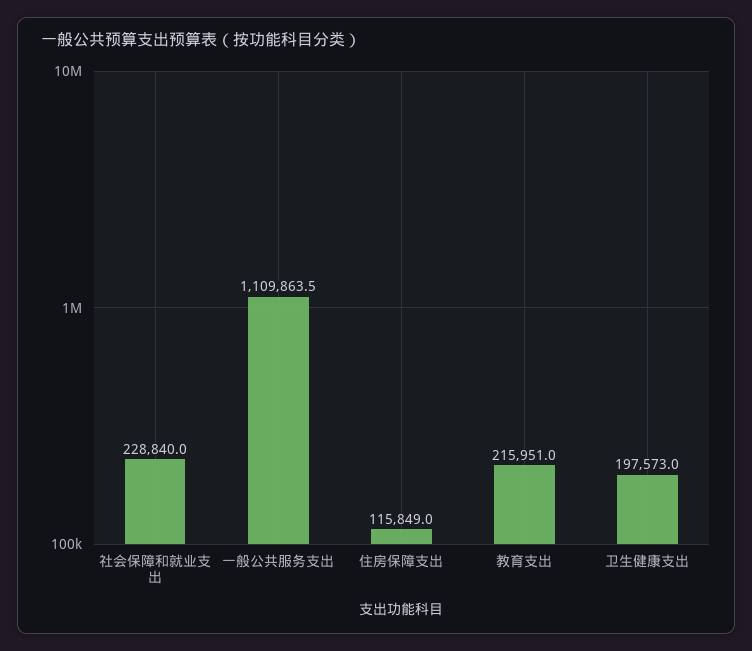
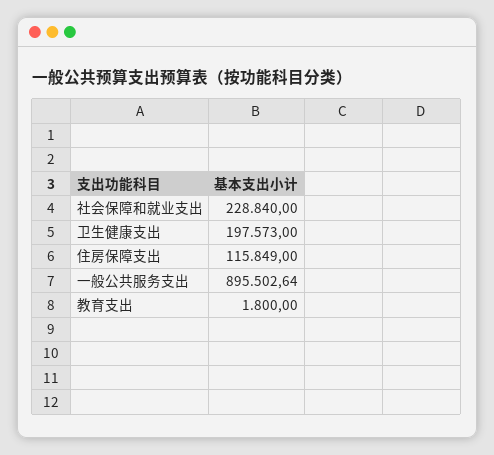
  {
    "社会保障和就业支出": 228840,
-   "一般公共服务支出": 1109863.5,
+   "一般公共服务支出": 895502.64,
    "住房保障支出": 115849,
-   "教育支出": 215951,
+   "教育支出": 1800,
    "卫生健康支出": 197573
  }

